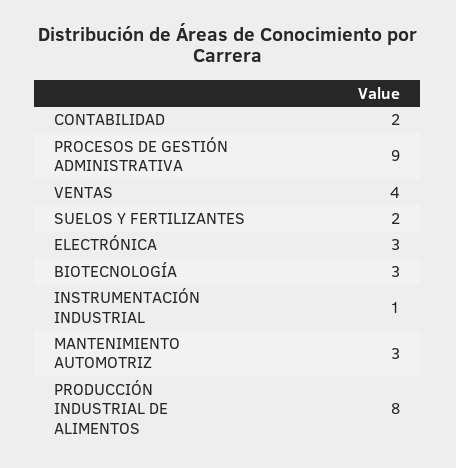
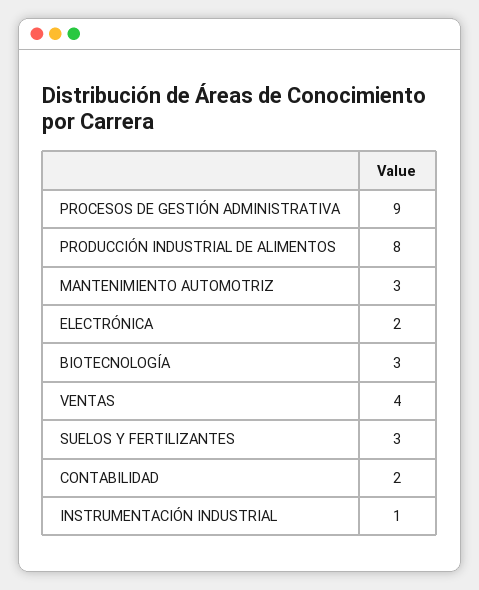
  {
    "CONTABILIDAD": 2,
    "PROCESOS DE GESTIÓN ADMINISTRATIVA": 9,
    "VENTAS": 4,
-   "SUELOS Y FERTILIZANTES": 2,
+   "SUELOS Y FERTILIZANTES": 3,
-   "ELECTRÓNICA": 3,
+   "ELECTRÓNICA": 2,
    "BIOTECNOLOGÍA": 3,
    "INSTRUMENTACIÓN INDUSTRIAL": 1,
    "MANTENIMIENTO AUTOMOTRIZ": 3,
    "PRODUCCIÓN INDUSTRIAL DE ALIMENTOS": 8
  }

